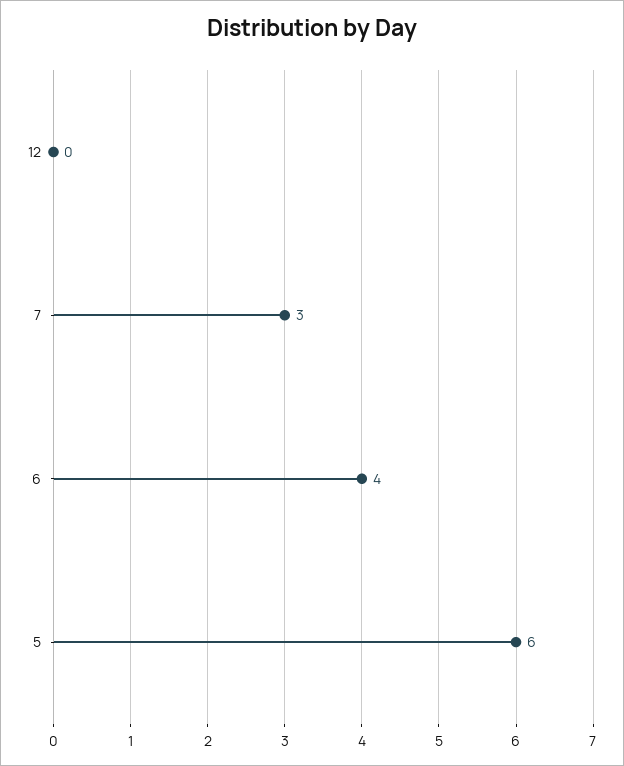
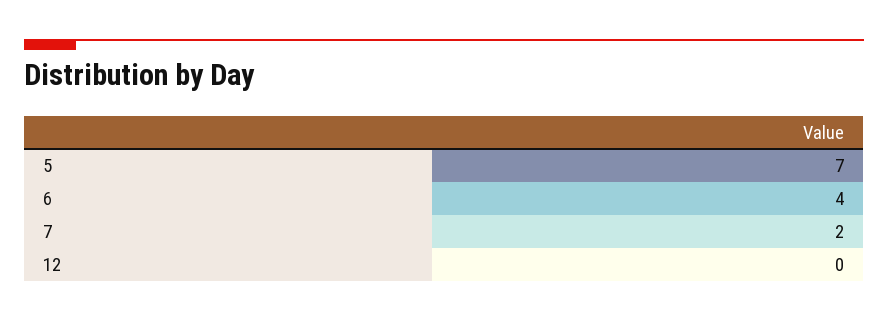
  {
    "12": 0,
-   "7": 3,
+   "7": 2,
    "6": 4,
-   "5": 6
+   "5": 7
  }

